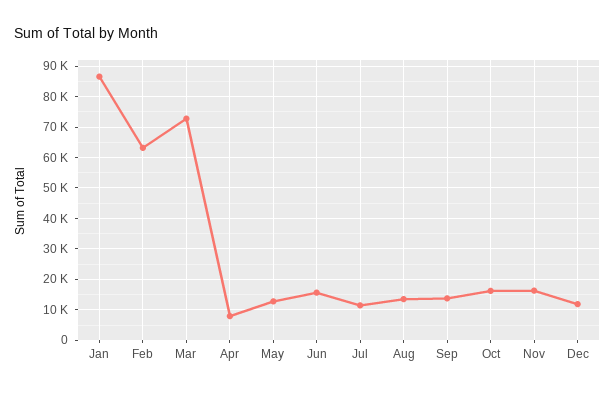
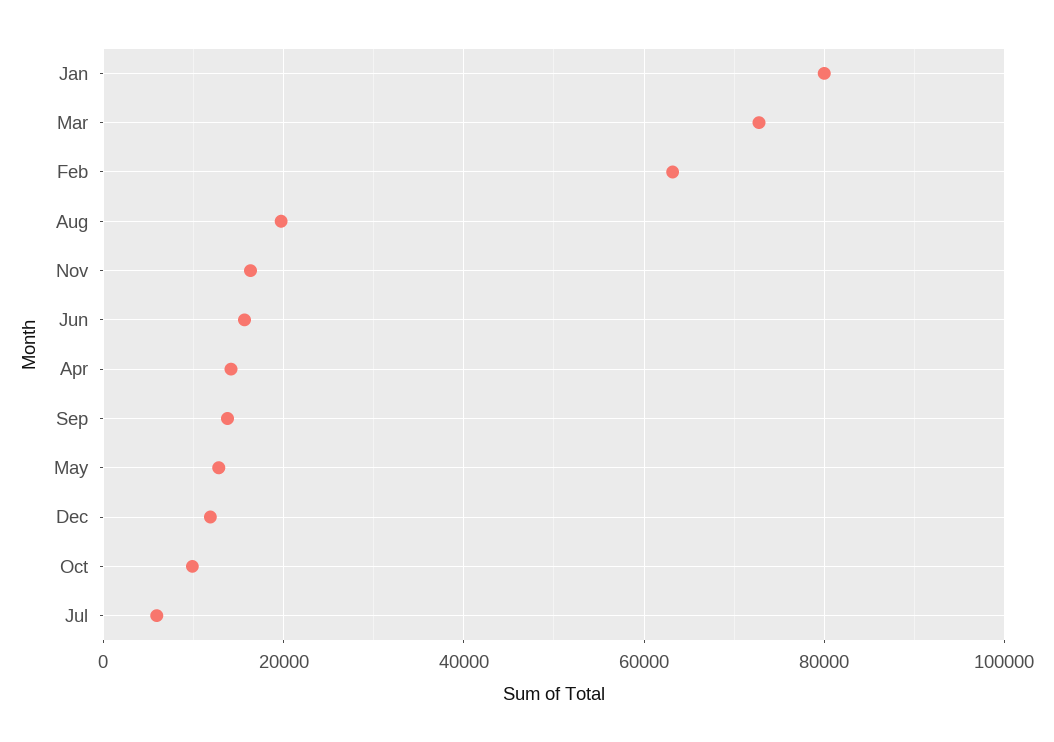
  {
-   "Jan": 86000,
+   "Jan": 80000,
    "Feb": 64000,
    "Mar": 72000,
-   "Apr": 8000,
+   "Apr": 14000,
    "May": 12000,
    "Jun": 16000,
-   "Jul": 12000,
+   "Jul": 6000,
-   "Aug": 14000,
+   "Aug": 20000,
    "Sep": 14000,
-   "Oct": 16000,
+   "Oct": 10000,
    "Nov": 16000,
    "Dec": 12000
  }

